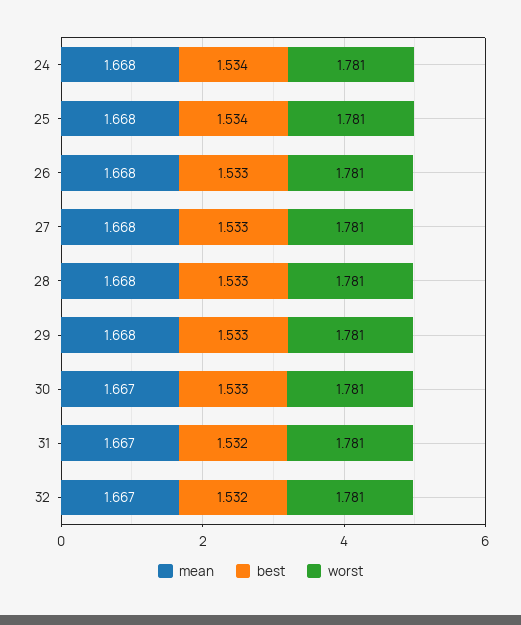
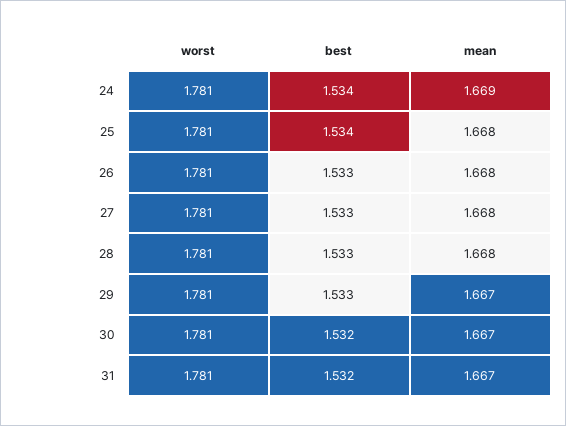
  {
    "mean": {
-     "24": 1.668,
+     "24": 1.669,
      "25": 1.668,
      "26": 1.668,
      "27": 1.668,
      "28": 1.668,
-     "29": 1.668,
+     "29": 1.667,
      "30": 1.667,
-     "31": 1.667,
+     "31": 1.667
-     "32": 1.667
    },
    "best": {
      "24": 1.534,
      "25": 1.534,
      "26": 1.533,
      "27": 1.533,
      "28": 1.533,
      "29": 1.533,
-     "30": 1.533,
+     "30": 1.532,
-     "31": 1.532,
+     "31": 1.532
-     "32": 1.532
    },
    "worst": {
      "24": 1.781,
      "25": 1.781,
      "26": 1.781,
      "27": 1.781,
      "28": 1.781,
      "29": 1.781,
      "30": 1.781,
-     "31": 1.781,
+     "31": 1.781
-     "32": 1.781
    }
  }

